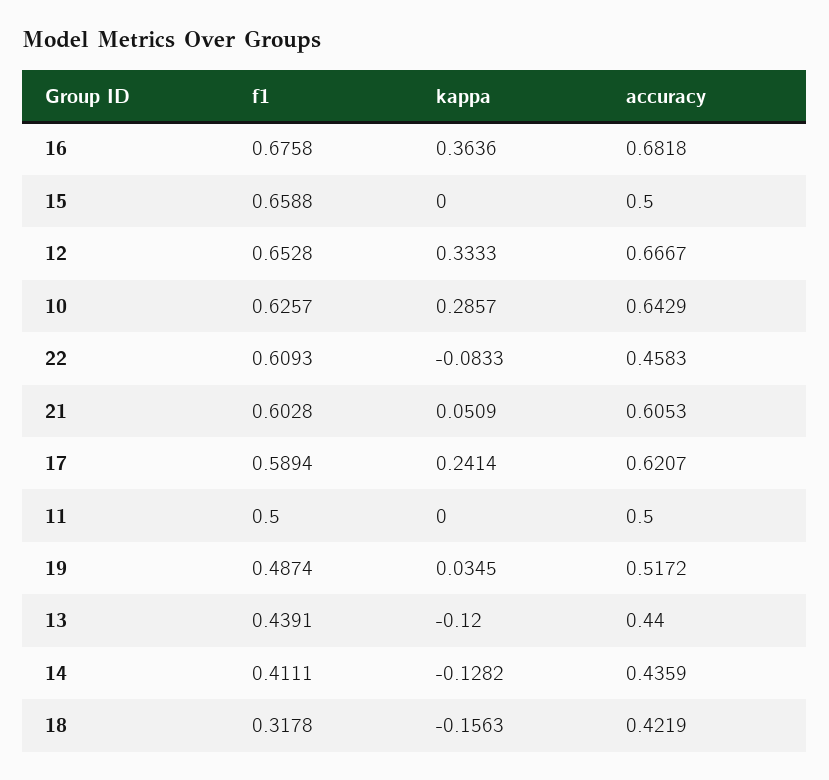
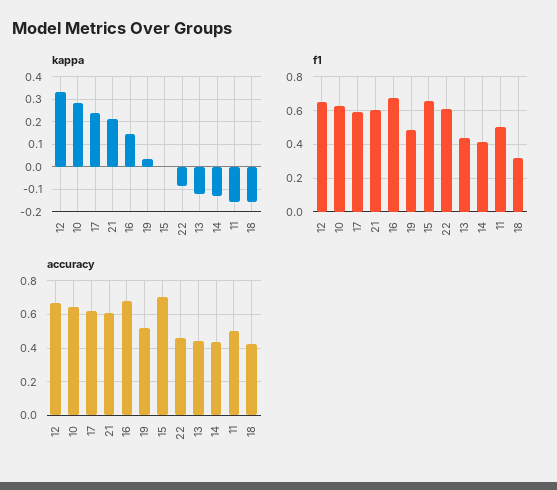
  {
    "f1": {
      "16": 0.6758,
      "15": 0.6588,
      "12": 0.6528,
      "10": 0.6257,
      "22": 0.6093,
      "21": 0.6028,
      "17": 0.5894,
      "11": 0.5,
      "19": 0.4874,
      "13": 0.4391,
      "14": 0.4111,
      "18": 0.3178
    },
    "kappa": {
-     "16": 0.3636,
+     "16": 0.15,
      "15": 0,
      "12": 0.3333,
      "10": 0.2857,
      "22": -0.0833,
-     "21": 0.0509,
+     "21": 0.2,
      "17": 0.2414,
-     "11": 0,
+     "11": -0.15,
      "19": 0.0345,
      "13": -0.12,
      "14": -0.1282,
      "18": -0.1563
    },
    "accuracy": {
      "16": 0.6818,
-     "15": 0.5,
+     "15": 0.7,
      "12": 0.6667,
      "10": 0.6429,
      "22": 0.4583,
      "21": 0.6053,
      "17": 0.6207,
      "11": 0.5,
      "19": 0.5172,
      "13": 0.44,
      "14": 0.4359,
      "18": 0.4219
    }
  }

